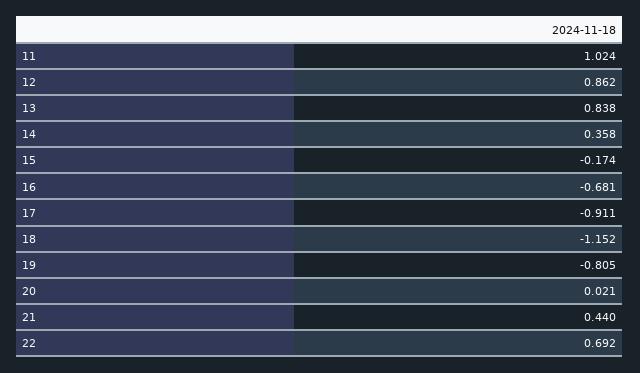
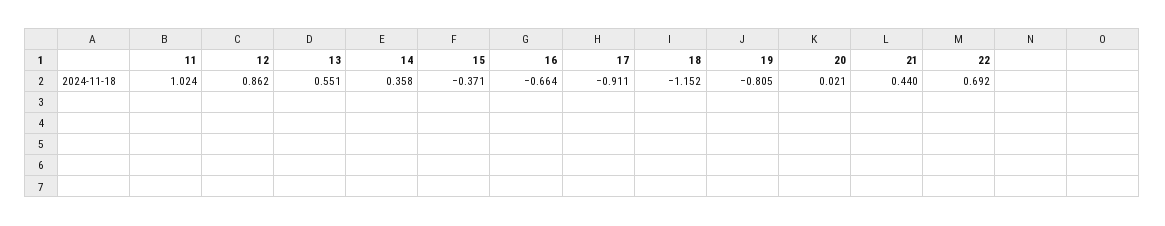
  {
    "11": 1.024,
    "12": 0.862,
-   "13": 0.838,
+   "13": 0.551,
    "14": 0.358,
-   "15": -0.174,
+   "15": -0.371,
-   "16": -0.681,
+   "16": -0.664,
    "17": -0.911,
    "18": -1.152,
    "19": -0.805,
    "20": 0.021,
    "21": 0.44,
    "22": 0.692
  }

